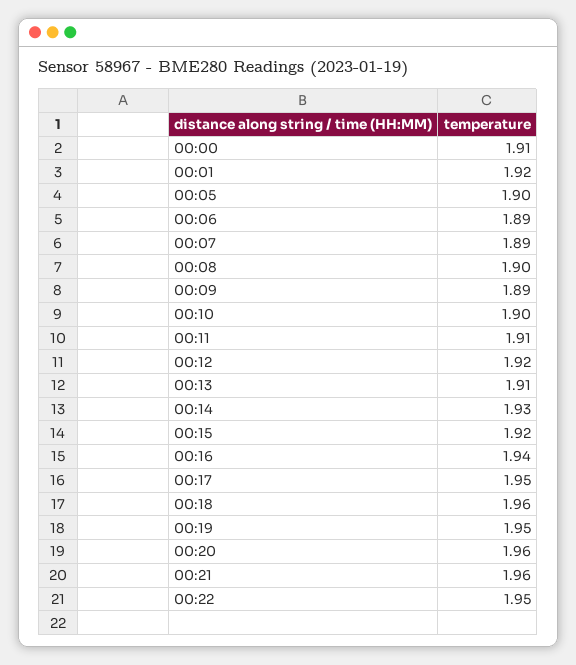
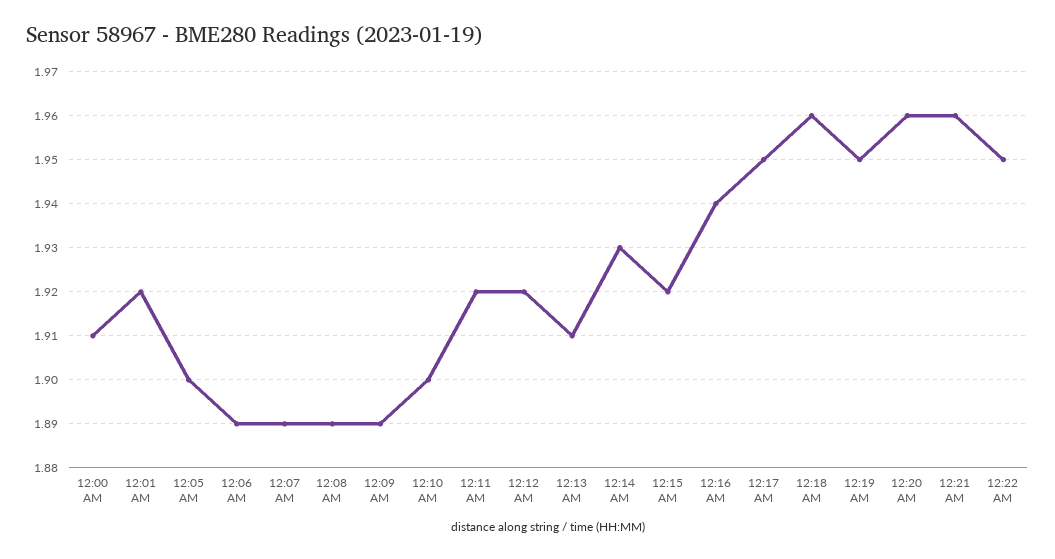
  {
    "00:00": 1.91,
    "00:01": 1.92,
    "00:05": 1.9,
    "00:06": 1.89,
    "00:07": 1.89,
-   "00:08": 1.9,
+   "00:08": 1.89,
    "00:09": 1.89,
    "00:10": 1.9,
-   "00:11": 1.91,
+   "00:11": 1.92,
    "00:12": 1.92,
    "00:13": 1.91,
    "00:14": 1.93,
    "00:15": 1.92,
    "00:16": 1.94,
    "00:17": 1.95,
    "00:18": 1.96,
    "00:19": 1.95,
    "00:20": 1.96,
    "00:21": 1.96,
    "00:22": 1.95
  }

